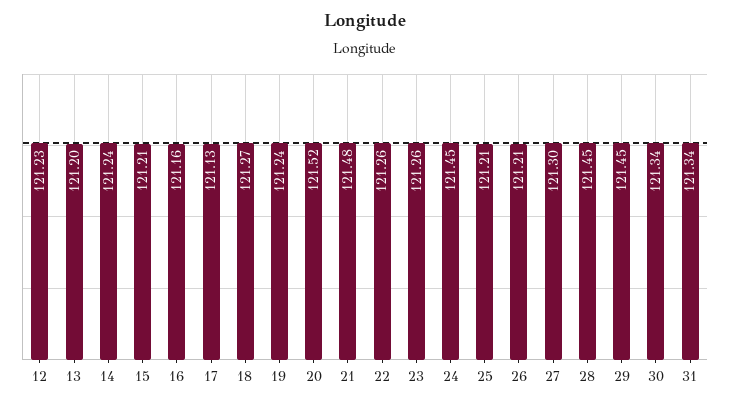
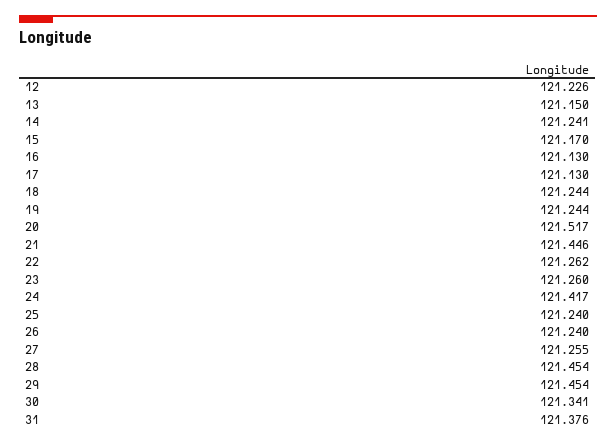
  {
    "12": 121.226,
-   "13": 121.2,
+   "13": 121.15,
    "14": 121.241,
-   "15": 121.21,
+   "15": 121.17,
-   "16": 121.16,
+   "16": 121.13,
    "17": 121.13,
-   "18": 121.27,
+   "18": 121.244,
    "19": 121.244,
    "20": 121.517,
-   "21": 121.48,
+   "21": 121.446,
    "22": 121.262,
    "23": 121.26,
-   "24": 121.45,
+   "24": 121.417,
-   "25": 121.21,
+   "25": 121.24,
-   "26": 121.21,
+   "26": 121.24,
-   "27": 121.3,
+   "27": 121.255,
    "28": 121.454,
    "29": 121.454,
    "30": 121.341,
-   "31": 121.34
+   "31": 121.376
  }

